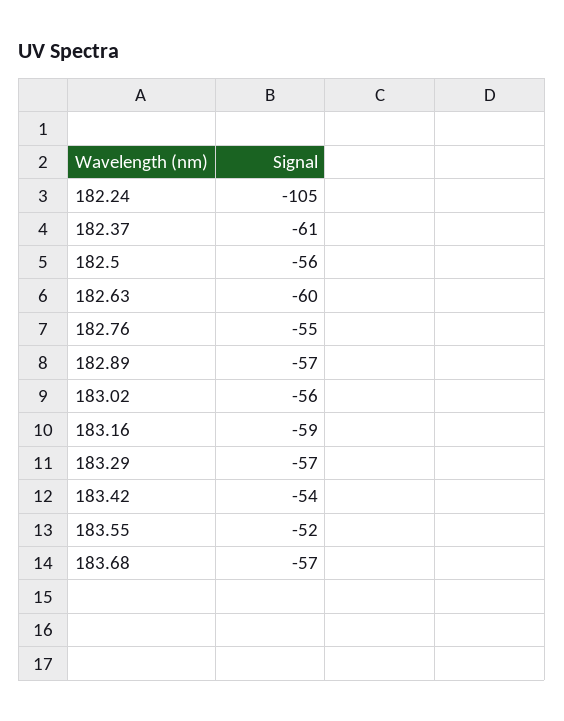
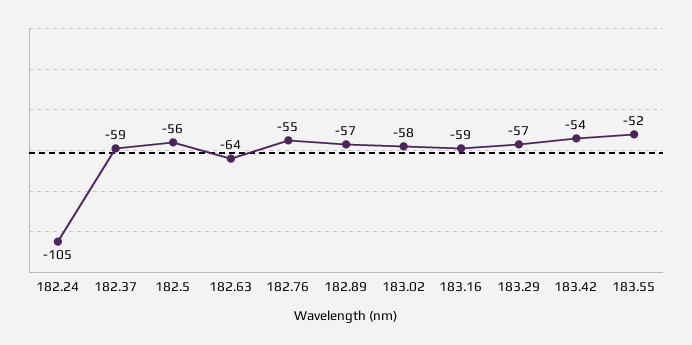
  {
    "182.24": -105,
-   "182.37": -61,
+   "182.37": -59,
    "182.5": -56,
-   "182.63": -60,
+   "182.63": -64,
    "182.76": -55,
    "182.89": -57,
-   "183.02": -56,
+   "183.02": -58,
    "183.16": -59,
    "183.29": -57,
    "183.42": -54,
-   "183.55": -52,
+   "183.55": -52
-   "183.68": -57
  }

